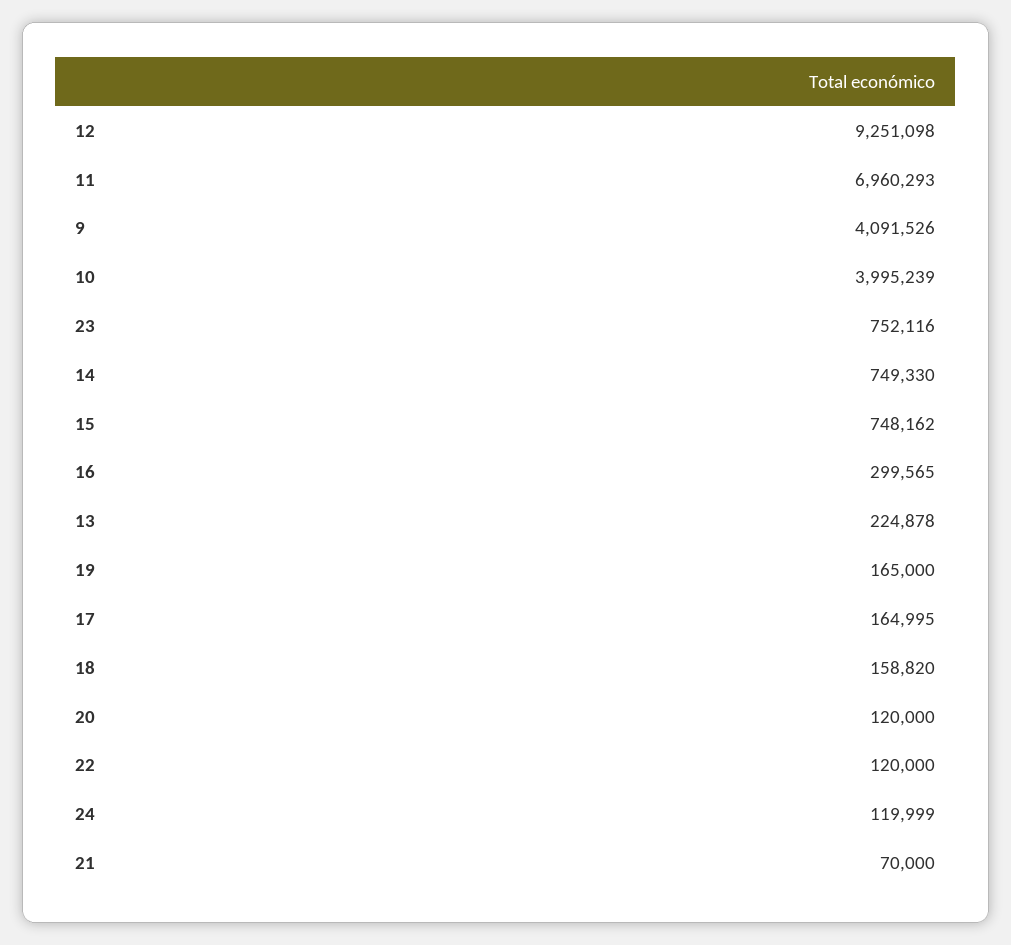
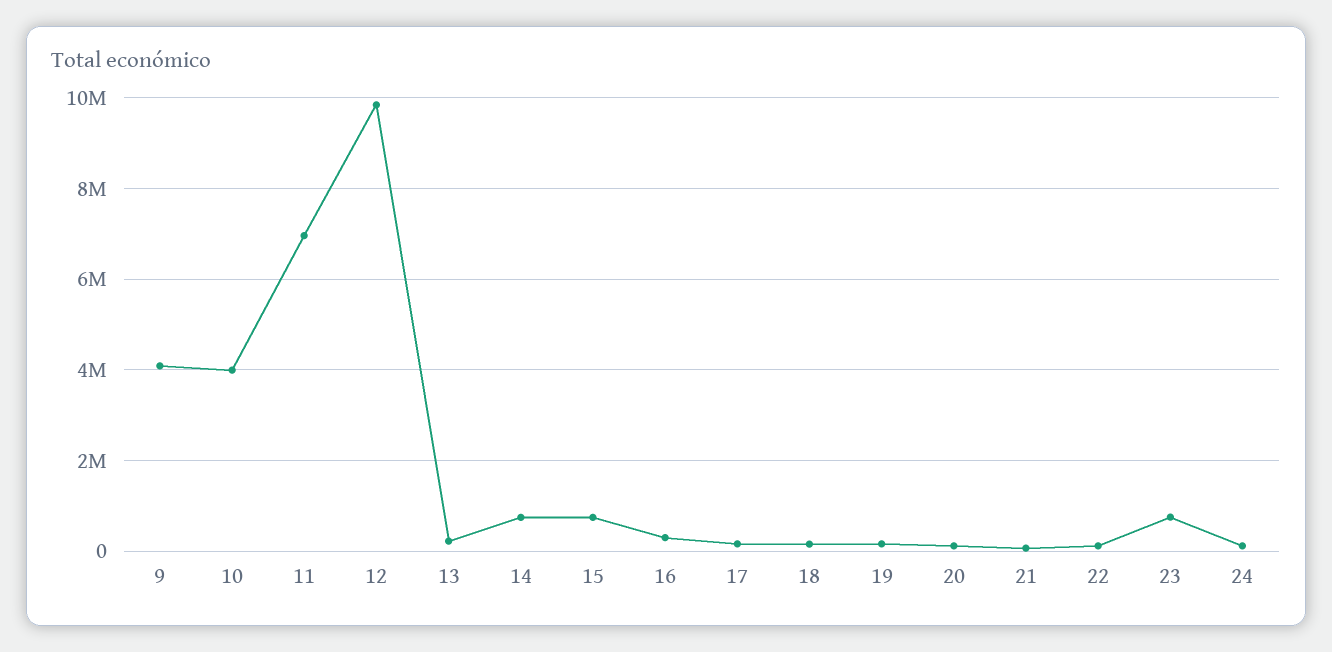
  {
-   "12": 9251098,
+   "12": 9800000,
    "11": 6960293,
    "9": 4091526,
    "10": 3995239,
    "23": 752116,
    "14": 749330,
    "15": 748162,
    "16": 299565,
    "13": 224878,
    "19": 165000,
    "17": 164995,
    "18": 158820,
    "20": 120000,
    "22": 120000,
    "24": 119999,
    "21": 70000
  }

